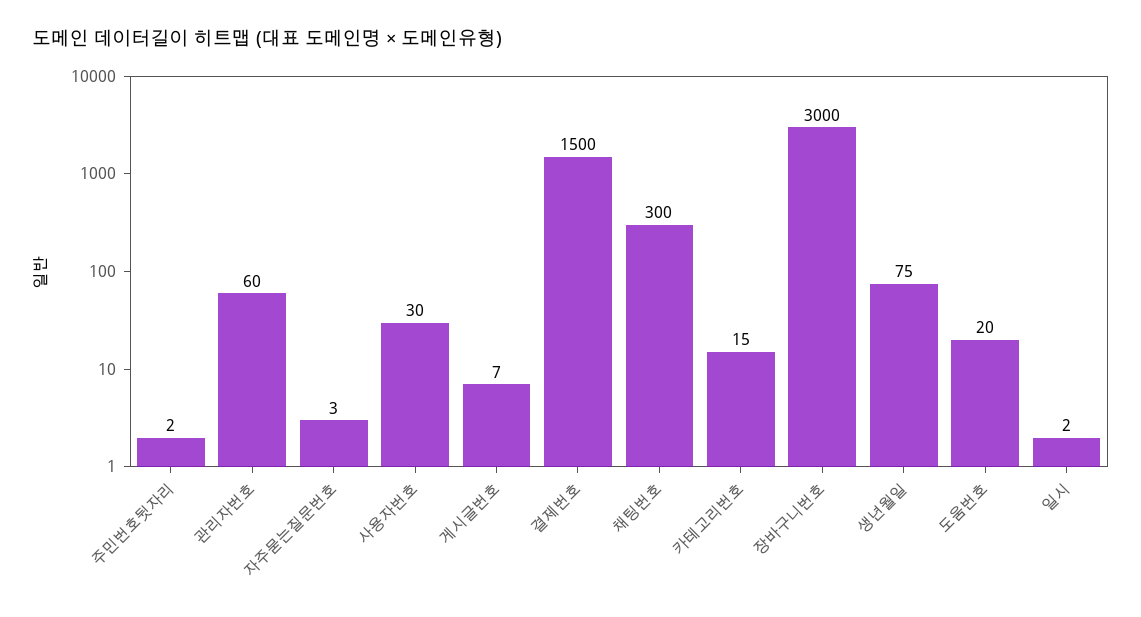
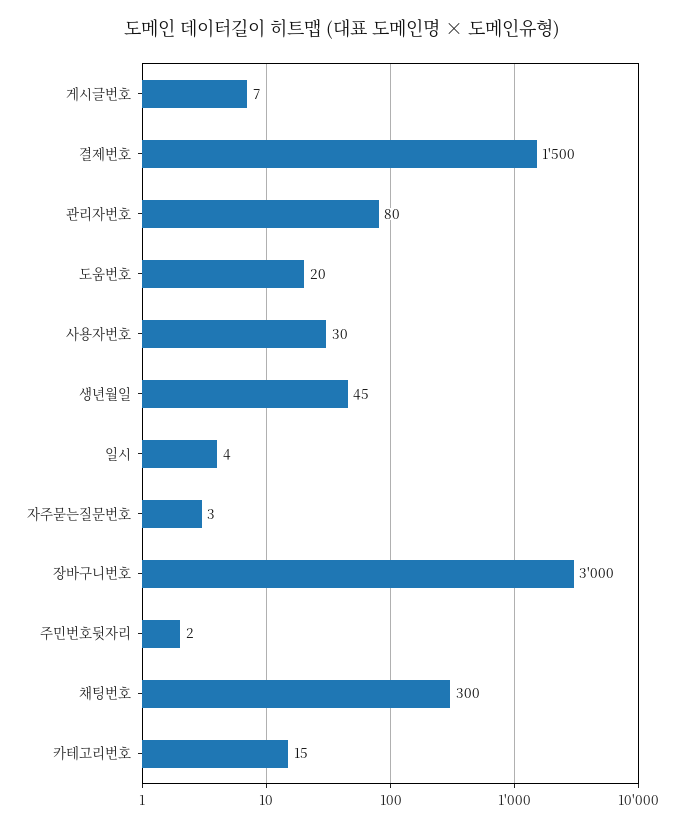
  {
    "주민번호뒷자리": 2,
-   "관리자번호": 60,
+   "관리자번호": 80,
    "자주묻는질문번호": 3,
    "사용자번호": 30,
    "게시글번호": 7,
    "결제번호": 1500,
    "채팅번호": 300,
    "카테고리번호": 15,
    "장바구니번호": 3000,
-   "생년월일": 75,
+   "생년월일": 45,
    "도움번호": 20,
-   "일시": 2
+   "일시": 4
  }

